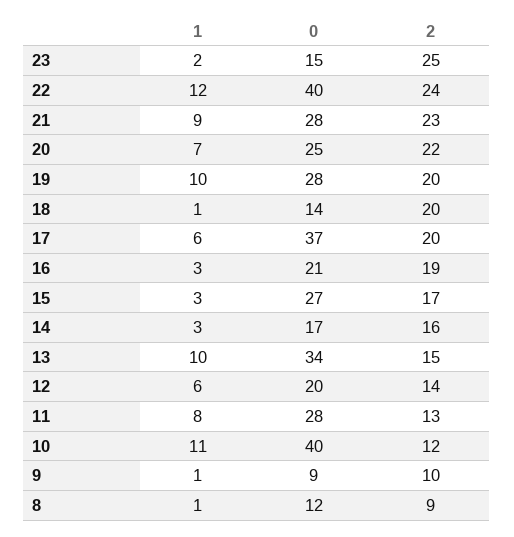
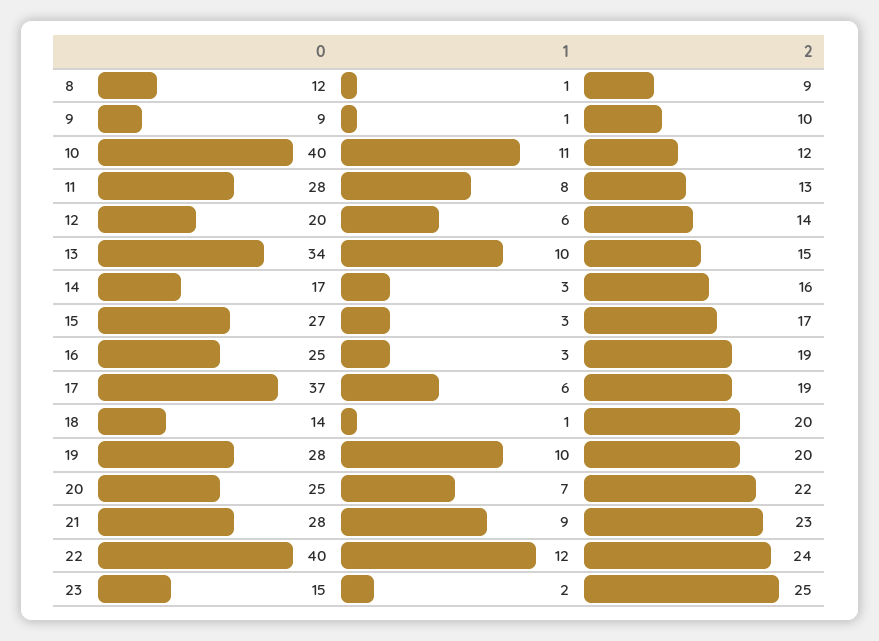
  {
    "1": {
      "23": 2,
      "22": 12,
      "21": 9,
      "20": 7,
      "19": 10,
      "18": 1,
      "17": 6,
      "16": 3,
      "15": 3,
      "14": 3,
      "13": 10,
      "12": 6,
      "11": 8,
      "10": 11,
      "9": 1,
      "8": 1
    },
    "0": {
      "23": 15,
      "22": 40,
      "21": 28,
      "20": 25,
      "19": 28,
      "18": 14,
      "17": 37,
-     "16": 21,
+     "16": 25,
      "15": 27,
      "14": 17,
      "13": 34,
      "12": 20,
      "11": 28,
      "10": 40,
      "9": 9,
      "8": 12
    },
    "2": {
      "23": 25,
      "22": 24,
      "21": 23,
      "20": 22,
      "19": 20,
      "18": 20,
-     "17": 20,
+     "17": 19,
      "16": 19,
      "15": 17,
      "14": 16,
      "13": 15,
      "12": 14,
      "11": 13,
      "10": 12,
      "9": 10,
      "8": 9
    }
  }

